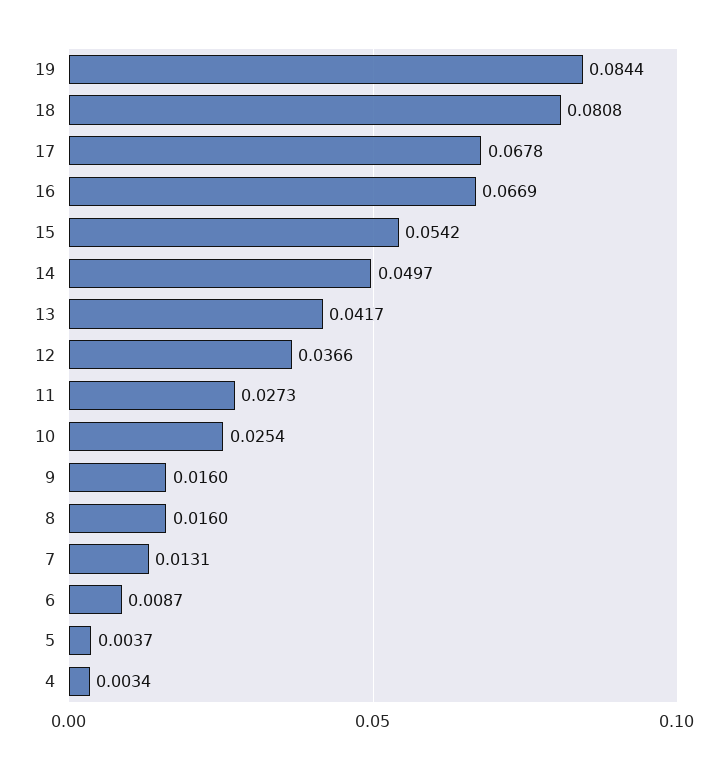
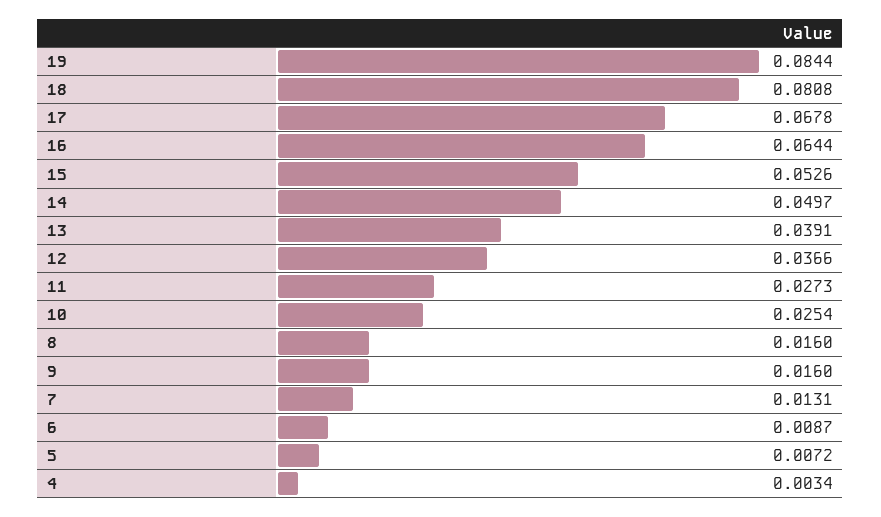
  {
    "19": 0.0844,
    "18": 0.0808,
    "17": 0.0678,
-   "16": 0.0669,
+   "16": 0.0644,
-   "15": 0.0542,
+   "15": 0.0526,
    "14": 0.0497,
-   "13": 0.0417,
+   "13": 0.0391,
    "12": 0.0366,
    "11": 0.0273,
    "10": 0.0254,
    "9": 0.016,
    "8": 0.016,
    "7": 0.0131,
    "6": 0.0087,
-   "5": 0.0037,
+   "5": 0.0072,
    "4": 0.0034
  }

